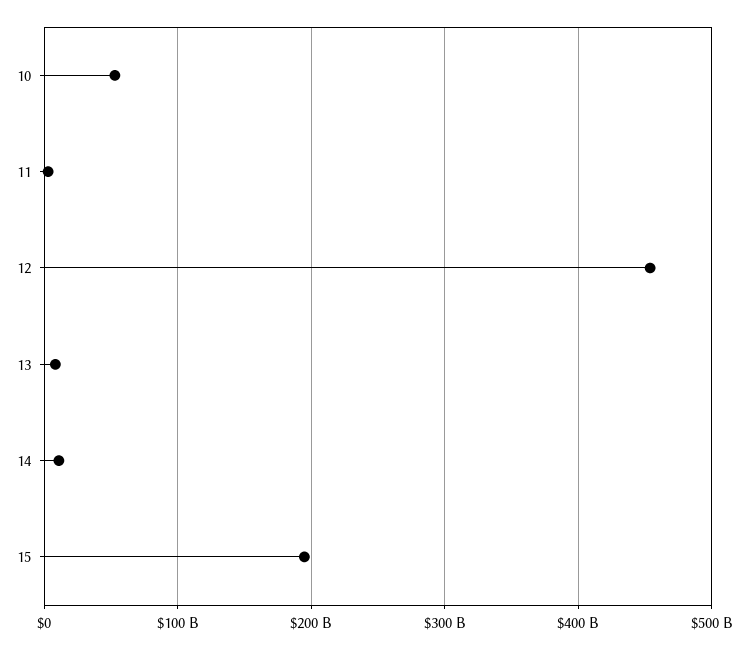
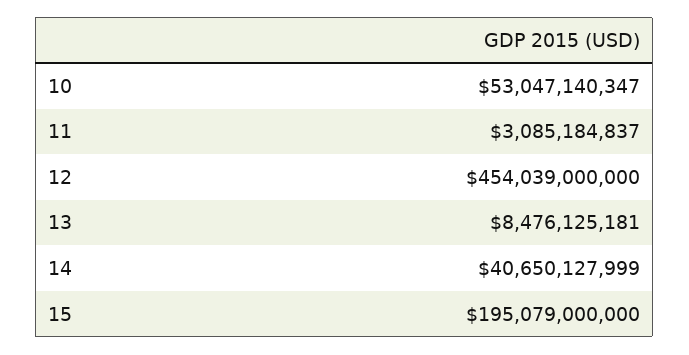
  {
    "10": 53047140347,
    "11": 3085184837,
    "12": 454039000000,
    "13": 8476125181,
-   "14": 10000000000,
+   "14": 40650127999,
    "15": 195079000000
  }

